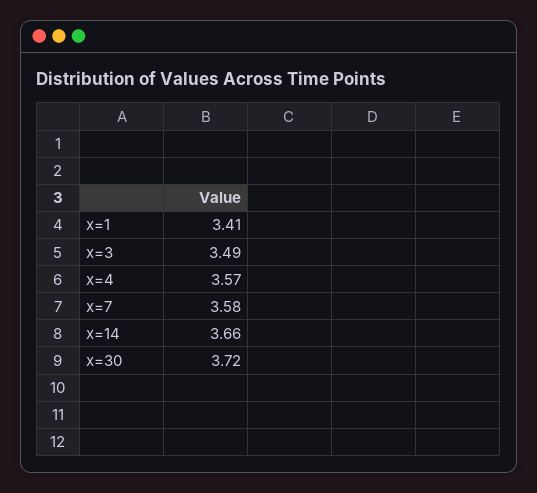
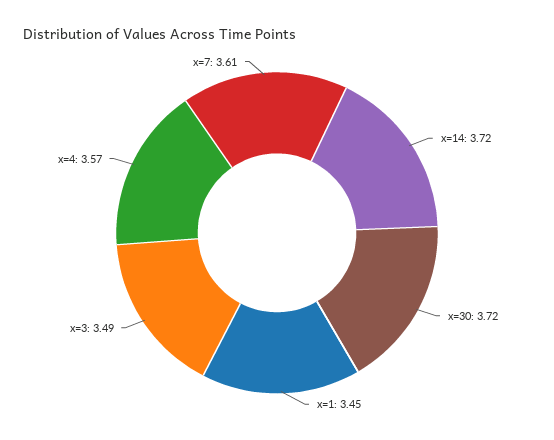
  {
-   "x=1": 3.41,
+   "x=1": 3.45,
    "x=3": 3.49,
    "x=4": 3.57,
-   "x=7": 3.58,
+   "x=7": 3.61,
-   "x=14": 3.66,
+   "x=14": 3.72,
    "x=30": 3.72
  }

